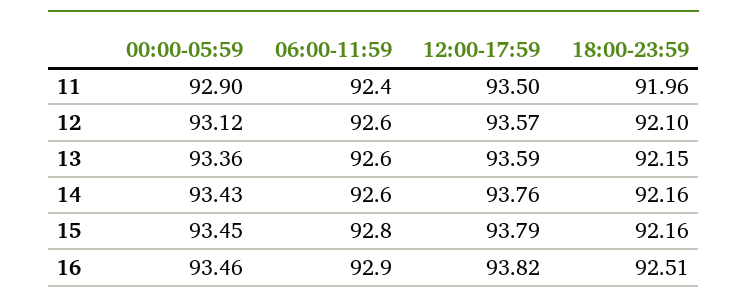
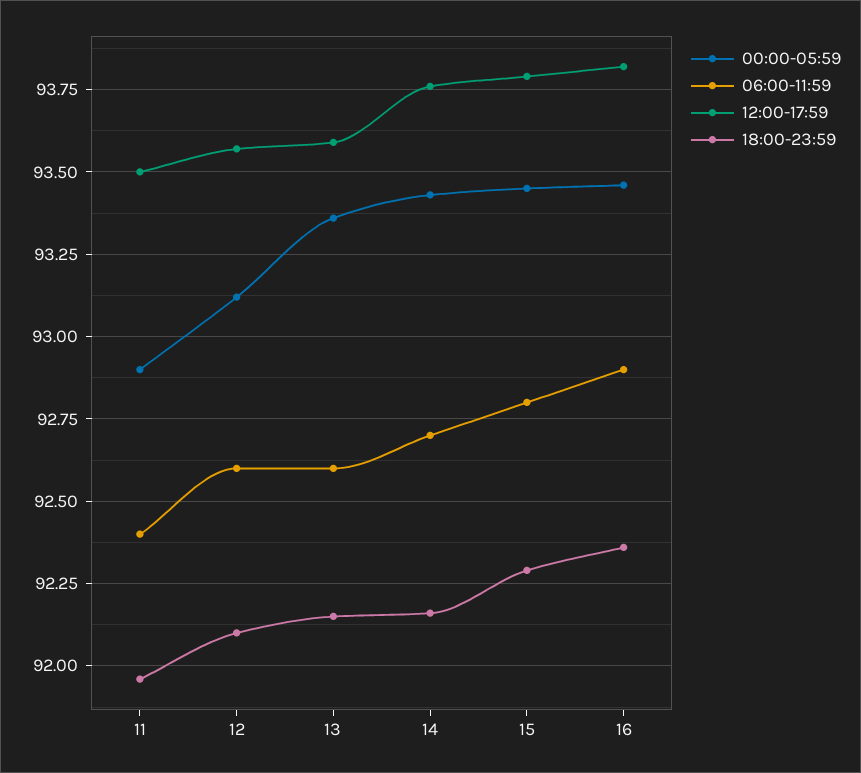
  {
    "00:00-05:59": {
      "11": 92.9,
      "12": 93.12,
      "13": 93.36,
      "14": 93.43,
      "15": 93.45,
      "16": 93.46
    },
    "06:00-11:59": {
      "11": 92.4,
      "12": 92.6,
      "13": 92.6,
-     "14": 92.6,
+     "14": 92.7,
      "15": 92.8,
      "16": 92.9
    },
    "12:00-17:59": {
      "11": 93.5,
      "12": 93.57,
      "13": 93.59,
      "14": 93.76,
      "15": 93.79,
      "16": 93.82
    },
    "18:00-23:59": {
      "11": 91.96,
      "12": 92.1,
      "13": 92.15,
      "14": 92.16,
-     "15": 92.16,
+     "15": 92.3,
-     "16": 92.51
+     "16": 92.35
    }
  }

